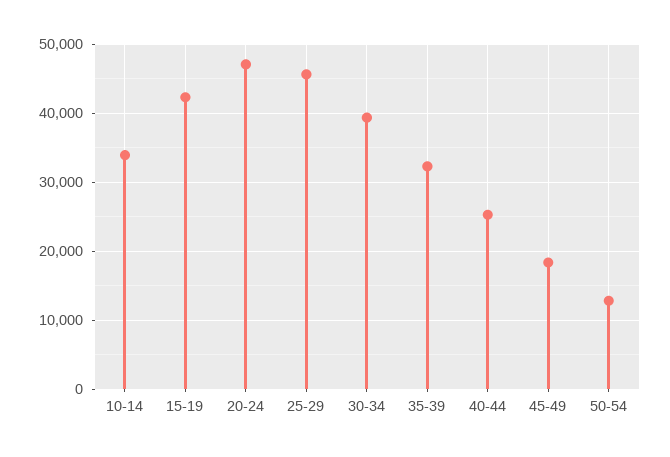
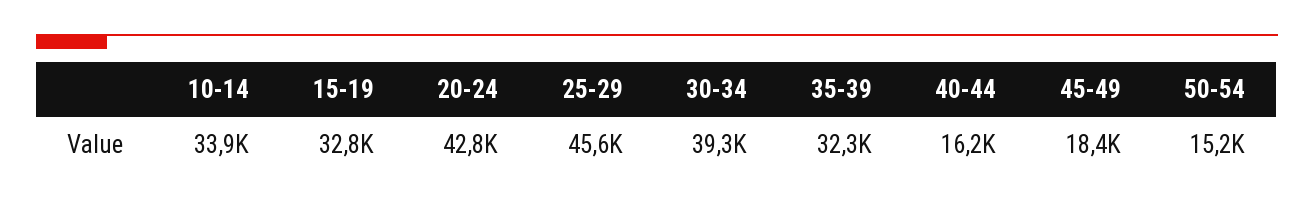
  {
    "10-14": 33900,
-   "15-19": 42000,
+   "15-19": 32800,
-   "20-24": 47000,
+   "20-24": 42800,
    "25-29": 45600,
    "30-34": 39300,
    "35-39": 32300,
-   "40-44": 25000,
+   "40-44": 16200,
    "45-49": 18400,
-   "50-54": 13000
+   "50-54": 15200
  }

